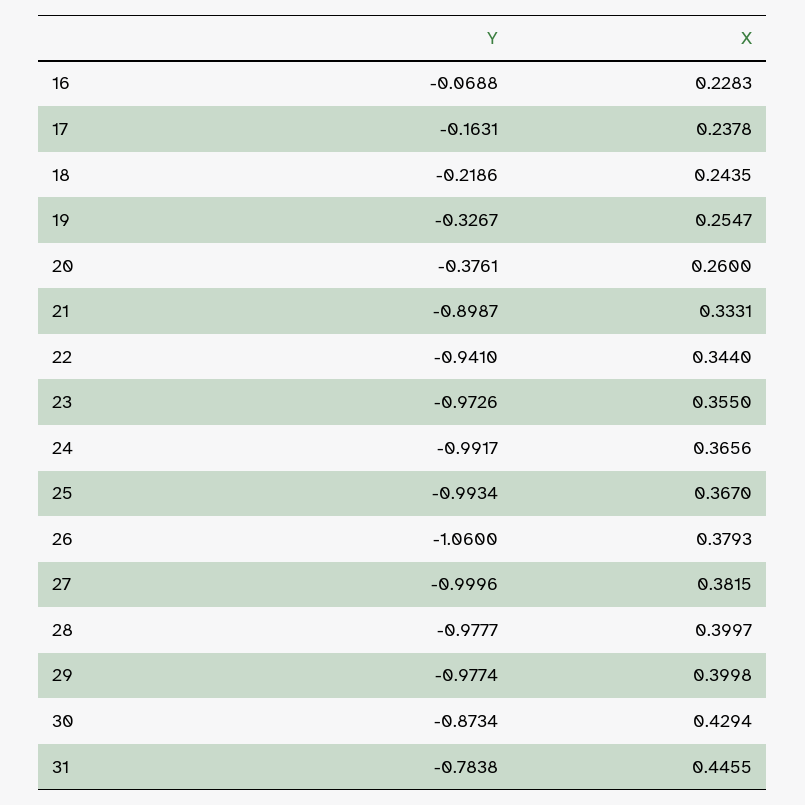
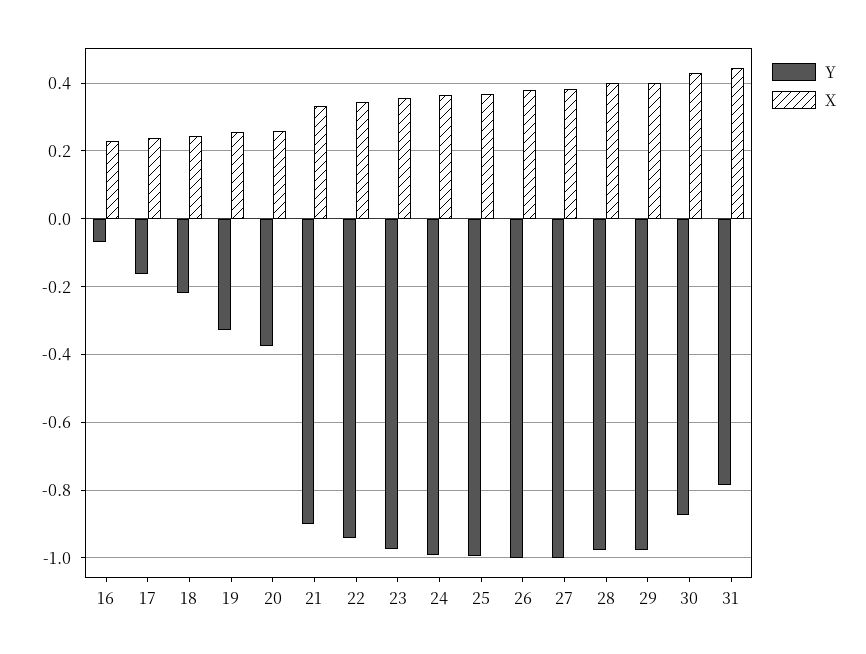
  {
    "Y": {
      "16": -0.0688,
      "17": -0.1631,
      "18": -0.2186,
      "19": -0.3267,
      "20": -0.3761,
      "21": -0.8987,
      "22": -0.941,
      "23": -0.9726,
      "24": -0.9917,
      "25": -0.9934,
-     "26": -1.06,
+     "26": -1,
      "27": -0.9996,
      "28": -0.9777,
      "29": -0.9774,
      "30": -0.8734,
      "31": -0.7838
    },
    "X": {
      "16": 0.2283,
      "17": 0.2378,
      "18": 0.2435,
      "19": 0.2547,
      "20": 0.26,
      "21": 0.3331,
      "22": 0.344,
      "23": 0.355,
      "24": 0.3656,
      "25": 0.367,
      "26": 0.3793,
      "27": 0.3815,
      "28": 0.3997,
      "29": 0.3998,
      "30": 0.4294,
      "31": 0.4455
    }
  }

